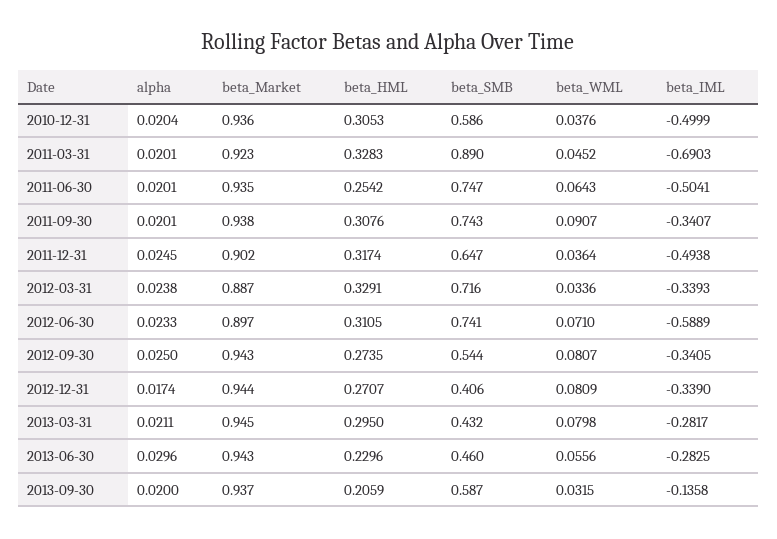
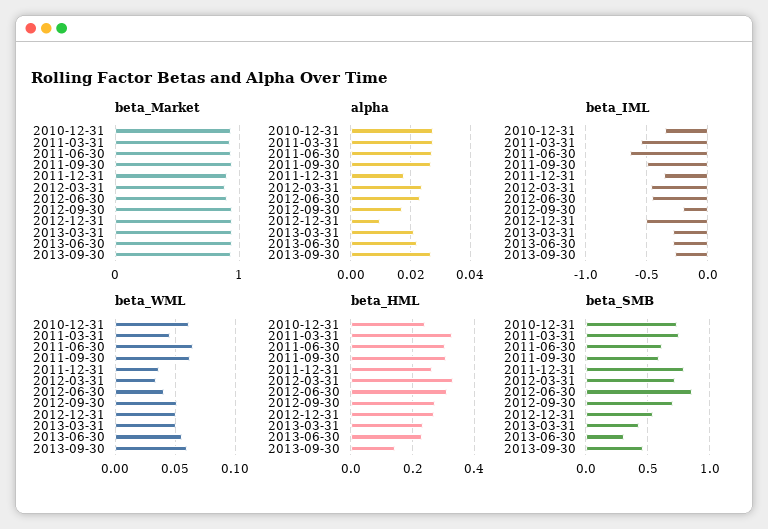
  {
    "alpha": {
-     "2010-12-31": 0.0204,
+     "2010-12-31": 0.0275,
-     "2011-03-31": 0.0201,
+     "2011-03-31": 0.0275,
-     "2011-06-30": 0.0201,
+     "2011-06-30": 0.0275,
-     "2011-09-30": 0.0201,
+     "2011-09-30": 0.0275,
-     "2011-12-31": 0.0245,
+     "2011-12-31": 0.0175,
      "2012-03-31": 0.0238,
      "2012-06-30": 0.0233,
-     "2012-09-30": 0.025,
+     "2012-09-30": 0.0175,
-     "2012-12-31": 0.0174,
+     "2012-12-31": 0.01,
      "2013-03-31": 0.0211,
-     "2013-06-30": 0.0296,
+     "2013-06-30": 0.0225,
-     "2013-09-30": 0.02
+     "2013-09-30": 0.0275
    },
    "beta_Market": {
      "2010-12-31": 0.936,
      "2011-03-31": 0.923,
      "2011-06-30": 0.935,
      "2011-09-30": 0.938,
      "2011-12-31": 0.902,
      "2012-03-31": 0.887,
      "2012-06-30": 0.897,
      "2012-09-30": 0.943,
      "2012-12-31": 0.944,
      "2013-03-31": 0.945,
      "2013-06-30": 0.943,
      "2013-09-30": 0.937
    },
    "beta_HML": {
-     "2010-12-31": 0.3053,
+     "2010-12-31": 0.24,
      "2011-03-31": 0.3283,
-     "2011-06-30": 0.2542,
+     "2011-06-30": 0.3,
      "2011-09-30": 0.3076,
-     "2011-12-31": 0.3174,
+     "2011-12-31": 0.26,
      "2012-03-31": 0.3291,
      "2012-06-30": 0.3105,
      "2012-09-30": 0.2735,
      "2012-12-31": 0.2707,
-     "2013-03-31": 0.295,
+     "2013-03-31": 0.24,
      "2013-06-30": 0.2296,
-     "2013-09-30": 0.2059
+     "2013-09-30": 0.14
    },
    "beta_SMB": {
-     "2010-12-31": 0.586,
+     "2010-12-31": 0.75,
-     "2011-03-31": 0.89,
+     "2011-03-31": 0.75,
-     "2011-06-30": 0.747,
+     "2011-06-30": 0.6,
-     "2011-09-30": 0.743,
+     "2011-09-30": 0.6,
-     "2011-12-31": 0.647,
+     "2011-12-31": 0.8,
      "2012-03-31": 0.716,
-     "2012-06-30": 0.741,
+     "2012-06-30": 0.85,
-     "2012-09-30": 0.544,
+     "2012-09-30": 0.7,
-     "2012-12-31": 0.406,
+     "2012-12-31": 0.55,
      "2013-03-31": 0.432,
-     "2013-06-30": 0.46,
+     "2013-06-30": 0.3,
-     "2013-09-30": 0.587
+     "2013-09-30": 0.45
    },
    "beta_WML": {
-     "2010-12-31": 0.0376,
+     "2010-12-31": 0.06,
      "2011-03-31": 0.0452,
      "2011-06-30": 0.0643,
-     "2011-09-30": 0.0907,
+     "2011-09-30": 0.06,
      "2011-12-31": 0.0364,
      "2012-03-31": 0.0336,
-     "2012-06-30": 0.071,
+     "2012-06-30": 0.04,
-     "2012-09-30": 0.0807,
+     "2012-09-30": 0.05,
-     "2012-12-31": 0.0809,
+     "2012-12-31": 0.05,
-     "2013-03-31": 0.0798,
+     "2013-03-31": 0.05,
      "2013-06-30": 0.0556,
-     "2013-09-30": 0.0315
+     "2013-09-30": 0.06
    },
    "beta_IML": {
-     "2010-12-31": -0.4999,
+     "2010-12-31": -0.35,
-     "2011-03-31": -0.6903,
+     "2011-03-31": -0.55,
-     "2011-06-30": -0.5041,
+     "2011-06-30": -0.65,
-     "2011-09-30": -0.3407,
+     "2011-09-30": -0.5,
-     "2011-12-31": -0.4938,
+     "2011-12-31": -0.35,
-     "2012-03-31": -0.3393,
+     "2012-03-31": -0.45,
-     "2012-06-30": -0.5889,
+     "2012-06-30": -0.45,
-     "2012-09-30": -0.3405,
+     "2012-09-30": -0.2,
-     "2012-12-31": -0.339,
+     "2012-12-31": -0.5,
      "2013-03-31": -0.2817,
      "2013-06-30": -0.2825,
-     "2013-09-30": -0.1358
+     "2013-09-30": -0.25
    }
  }

